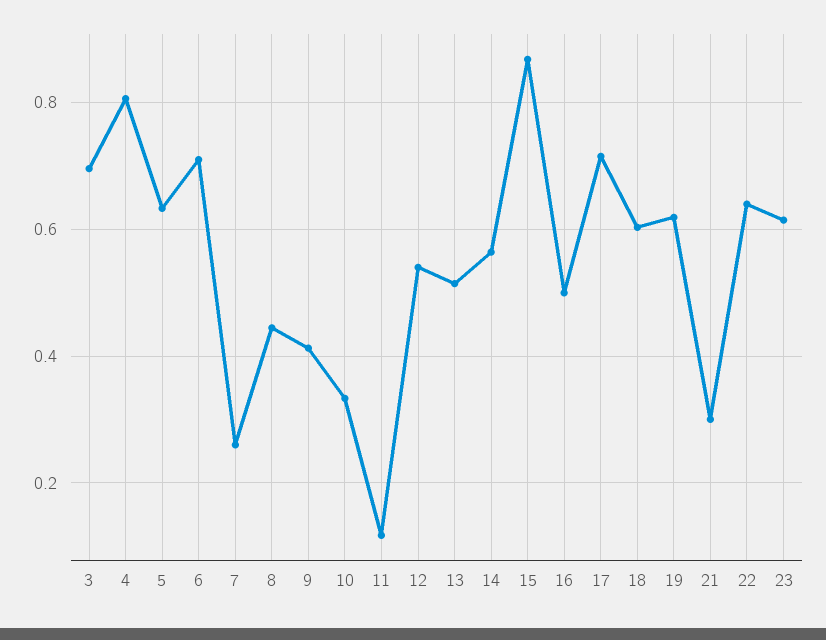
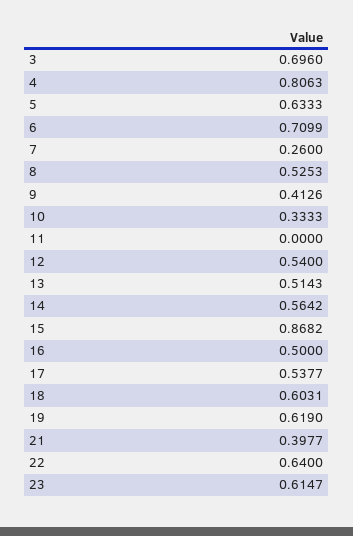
  {
    "3": 0.696,
    "4": 0.8063,
    "5": 0.6333,
    "6": 0.7099,
    "7": 0.26,
-   "8": 0.44,
+   "8": 0.5253,
    "9": 0.4126,
    "10": 0.3333,
-   "11": 0.12,
+   "11": 0,
    "12": 0.54,
    "13": 0.5143,
    "14": 0.5642,
    "15": 0.8682,
    "16": 0.5,
-   "17": 0.72,
+   "17": 0.5377,
    "18": 0.6031,
    "19": 0.619,
-   "21": 0.3,
+   "21": 0.3977,
    "22": 0.64,
    "23": 0.6147
  }

